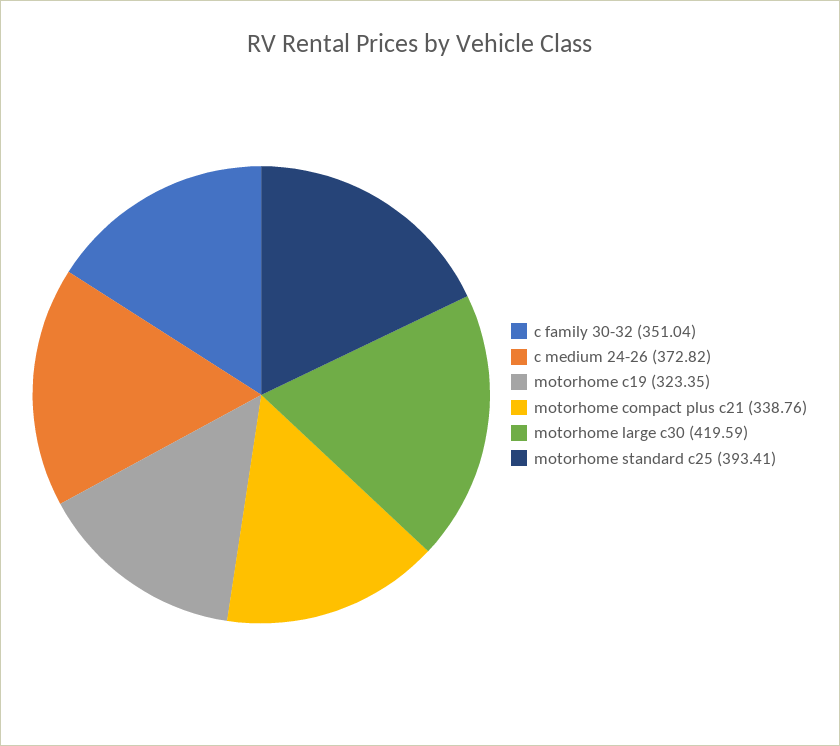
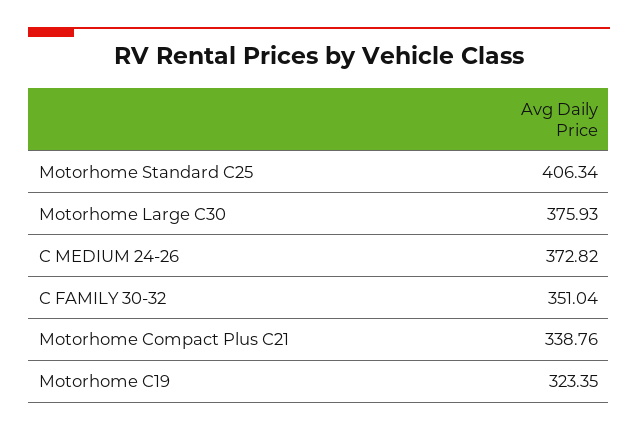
  {
    "c family 30-32": 351.04,
    "c medium 24-26": 372.82,
    "motorhome c19": 323.35,
    "motorhome compact plus c21": 338.76,
-   "motorhome large c30": 419.59,
+   "motorhome large c30": 375.93,
-   "motorhome standard c25": 393.41
+   "motorhome standard c25": 406.34
  }

